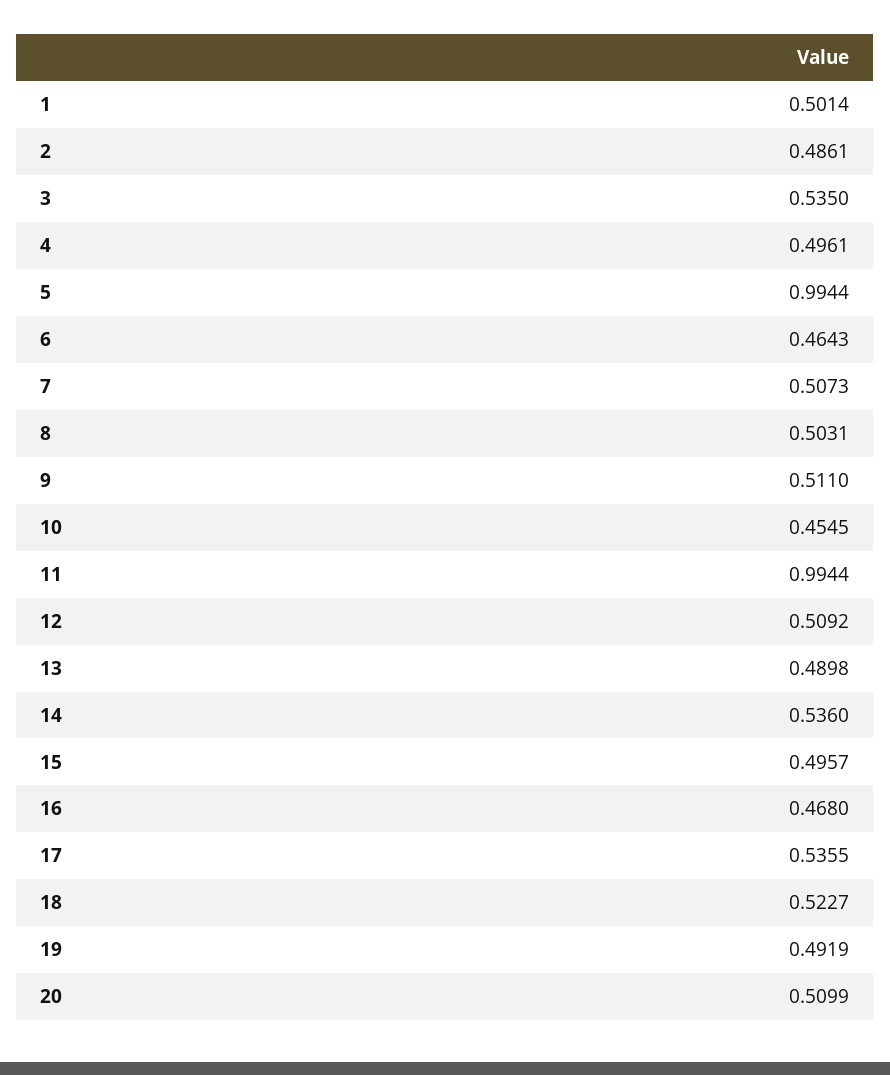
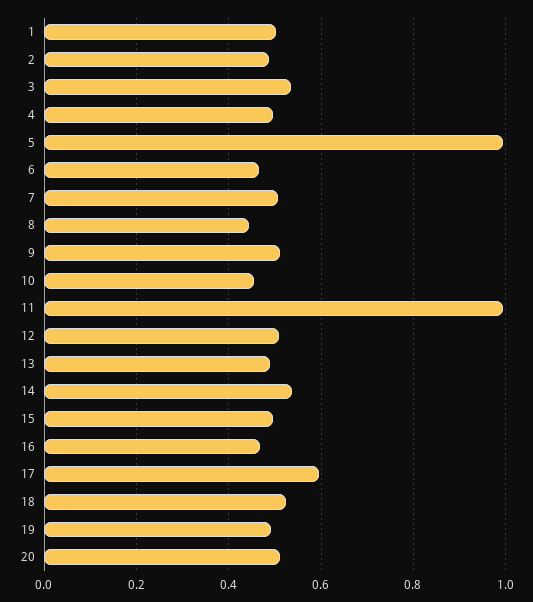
  {
    "1": 0.5014,
    "2": 0.4861,
    "3": 0.535,
    "4": 0.4961,
    "5": 0.9944,
    "6": 0.4643,
    "7": 0.5073,
-   "8": 0.5031,
+   "8": 0.44,
    "9": 0.511,
    "10": 0.4545,
    "11": 0.9944,
    "12": 0.5092,
    "13": 0.4898,
    "14": 0.536,
    "15": 0.4957,
    "16": 0.468,
-   "17": 0.5355,
+   "17": 0.6,
    "18": 0.5227,
    "19": 0.4919,
    "20": 0.5099
  }

